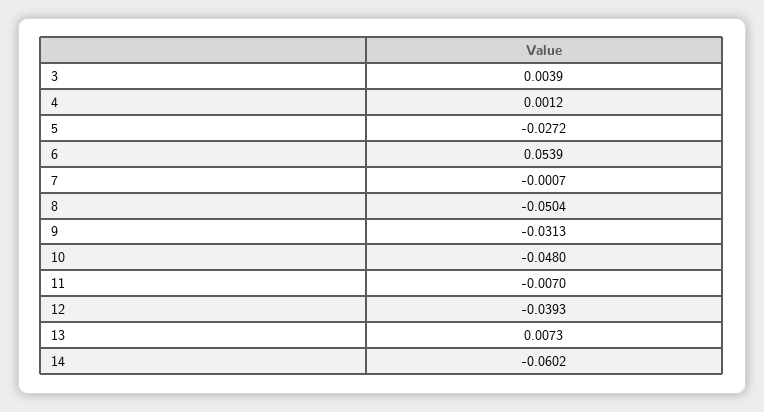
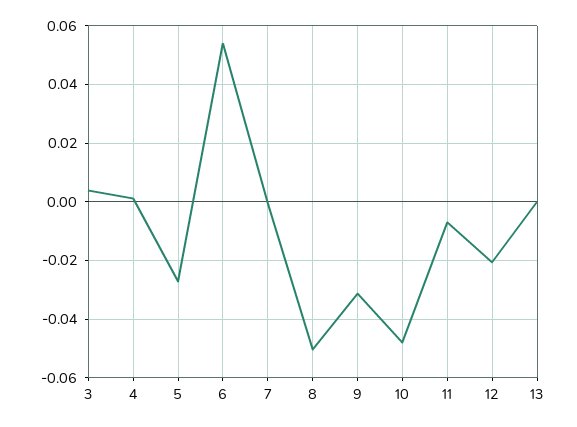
  {
    "3": 0.0039,
    "4": 0.0012,
    "5": -0.0272,
    "6": 0.0539,
    "7": -0.0007,
    "8": -0.0504,
    "9": -0.0313,
    "10": -0.048,
    "11": -0.007,
-   "12": -0.0393,
+   "12": -0.02,
-   "13": 0.0073,
+   "13": 0
-   "14": -0.0602
  }

